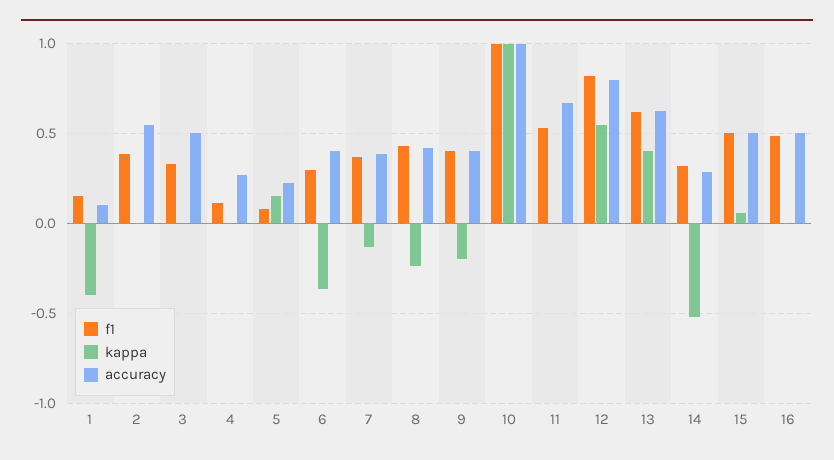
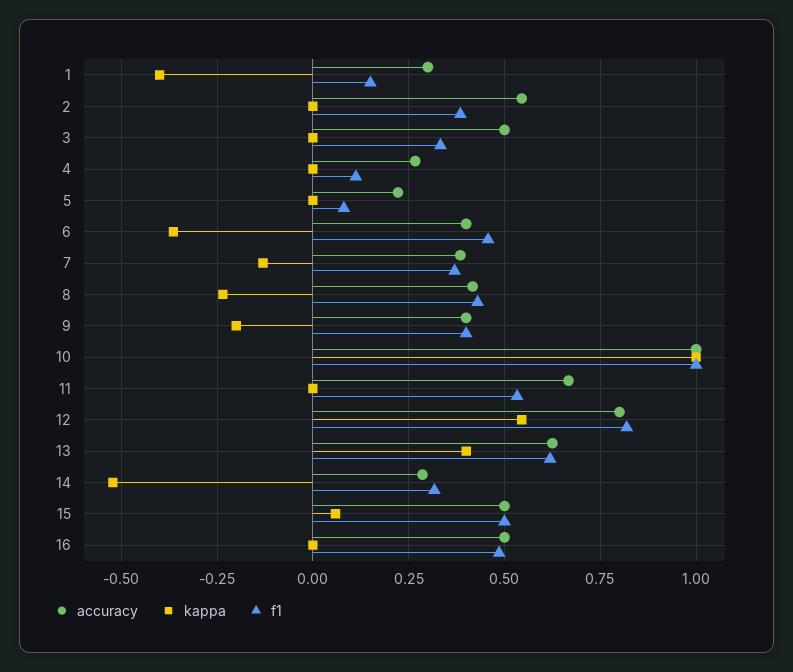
  {
    "f1": {
      "1": 0.15,
      "2": 0.375,
      "3": 0.325,
      "4": 0.1,
      "5": 0.075,
-     "6": 0.3,
+     "6": 0.45,
      "7": 0.375,
      "8": 0.425,
      "9": 0.4,
      "10": 1,
      "11": 0.525,
      "12": 0.825,
      "13": 0.625,
      "14": 0.325,
      "15": 0.5,
      "16": 0.475
    },
    "kappa": {
      "1": -0.4,
      "2": 0,
      "3": 0,
      "4": 0,
-     "5": 0.15,
+     "5": 0,
      "6": -0.375,
      "7": -0.125,
      "8": -0.225,
      "9": -0.2,
      "10": 1,
      "11": 0,
      "12": 0.55,
      "13": 0.4,
      "14": -0.525,
      "15": 0.05,
      "16": 0
    },
    "accuracy": {
-     "1": 0.1,
+     "1": 0.3,
      "2": 0.55,
      "3": 0.5,
      "4": 0.275,
      "5": 0.225,
      "6": 0.4,
      "7": 0.375,
      "8": 0.425,
      "9": 0.4,
      "10": 1,
      "11": 0.675,
      "12": 0.8,
      "13": 0.625,
      "14": 0.275,
      "15": 0.5,
      "16": 0.5
    }
  }

